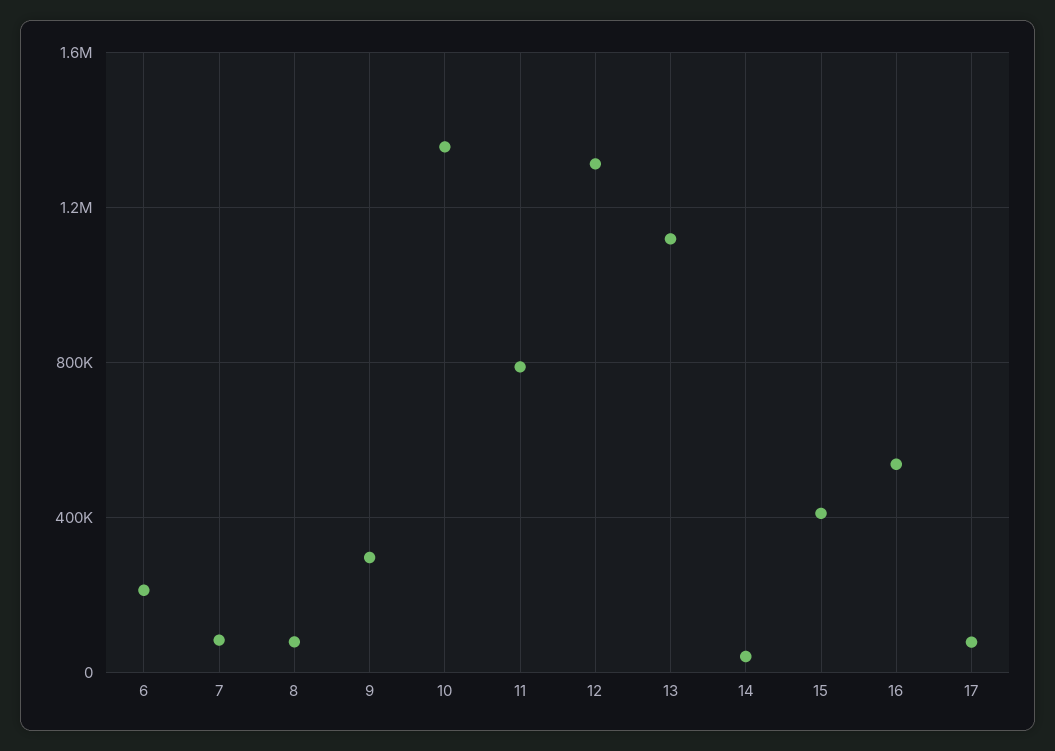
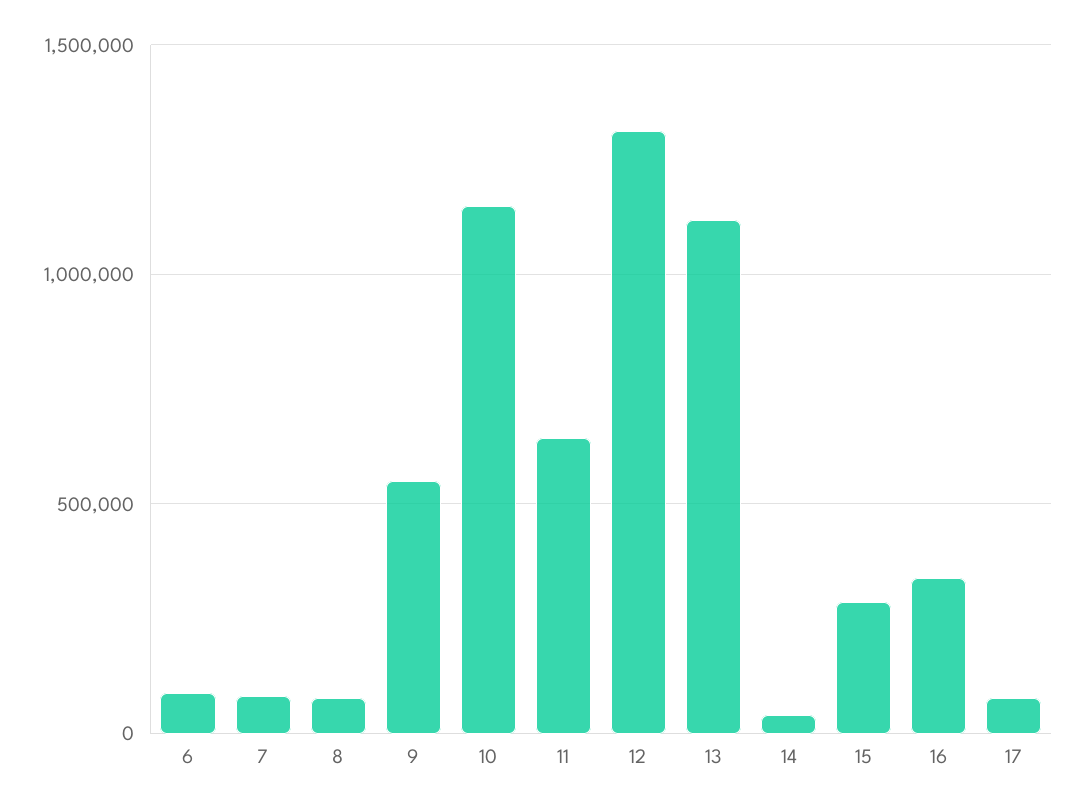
  {
-   "6": 200000,
+   "6": 100000,
    "7": 100000,
    "8": 100000,
-   "9": 300000,
+   "9": 550000,
-   "10": 1350000,
+   "10": 1150000,
-   "11": 800000,
+   "11": 650000,
    "12": 1300000,
    "13": 1100000,
    "14": 50000,
-   "15": 400000,
+   "15": 300000,
-   "16": 550000,
+   "16": 350000,
    "17": 100000
  }

